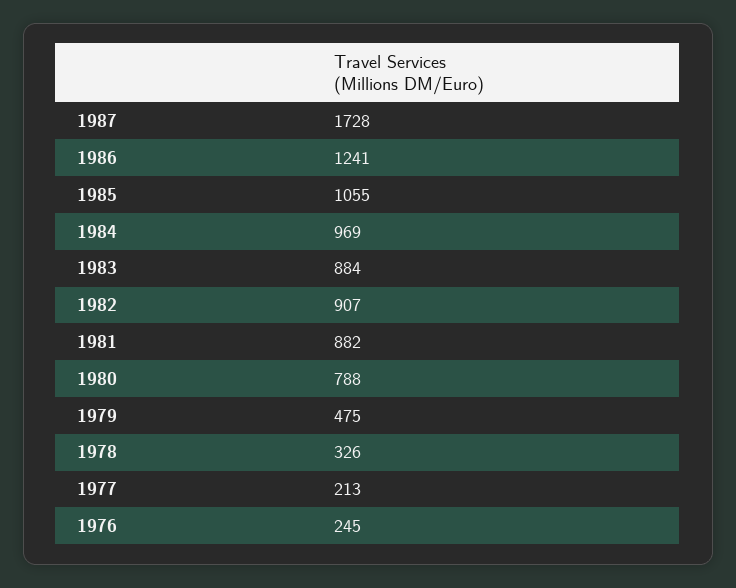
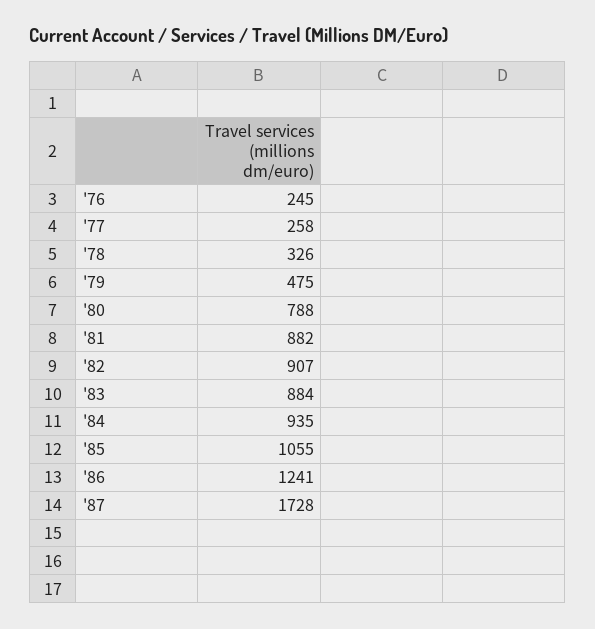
  {
    "1987": 1728,
    "1986": 1241,
    "1985": 1055,
-   "1984": 969,
+   "1984": 935,
    "1983": 884,
    "1982": 907,
    "1981": 882,
    "1980": 788,
    "1979": 475,
    "1978": 326,
-   "1977": 213,
+   "1977": 258,
    "1976": 245
  }

